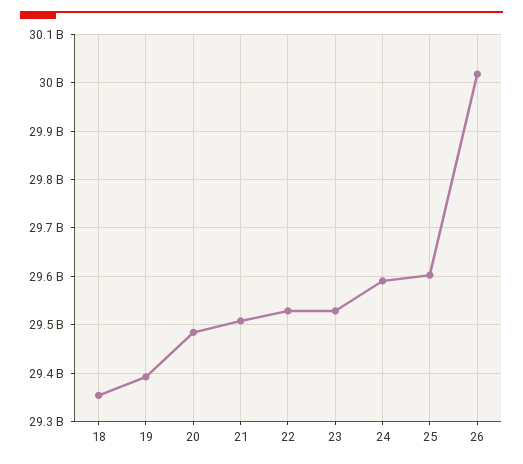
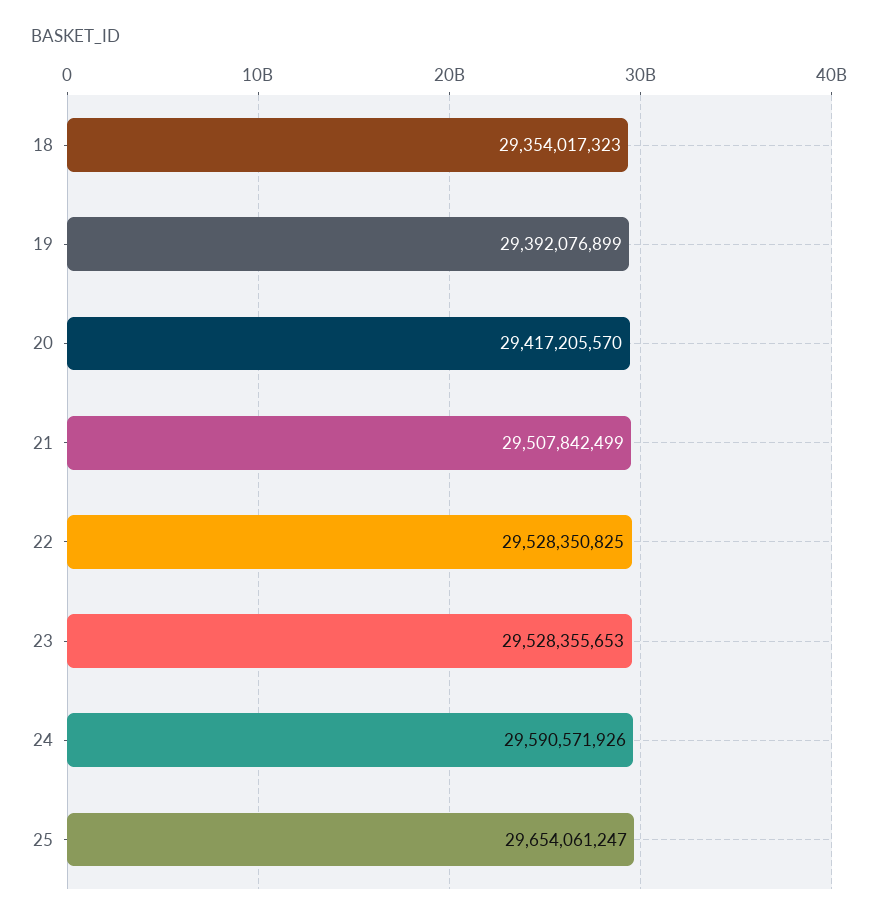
  {
    "18": 29354017323,
    "19": 29392076899,
-   "20": 29480000000,
+   "20": 29417205570,
    "21": 29507842499,
    "22": 29528350825,
    "23": 29528355653,
    "24": 29590571926,
-   "25": 29600000000,
+   "25": 29654061247
-   "26": 30020000000
  }

